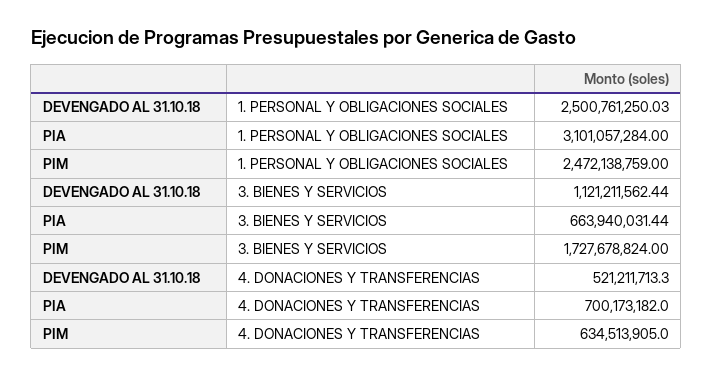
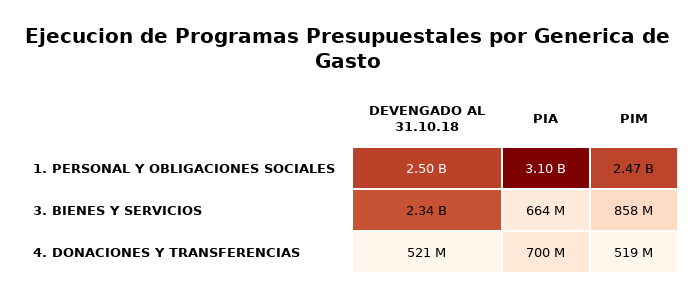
  {
    "DEVENGADO AL 31.10.18": {
      "1. PERSONAL Y OBLIGACIONES SOCIALES": 2500761250.03,
-     "3. BIENES Y SERVICIOS": 1121211562.44,
+     "3. BIENES Y SERVICIOS": 2340000000,
      "4. DONACIONES Y TRANSFERENCIAS": 521211713.3
    },
    "PIA": {
      "1. PERSONAL Y OBLIGACIONES SOCIALES": 3101057284,
      "3. BIENES Y SERVICIOS": 663940031.44,
      "4. DONACIONES Y TRANSFERENCIAS": 700173182
    },
    "PIM": {
      "1. PERSONAL Y OBLIGACIONES SOCIALES": 2472138759,
-     "3. BIENES Y SERVICIOS": 1727678824,
+     "3. BIENES Y SERVICIOS": 858000000,
-     "4. DONACIONES Y TRANSFERENCIAS": 634513905
+     "4. DONACIONES Y TRANSFERENCIAS": 519000000
    }
  }

